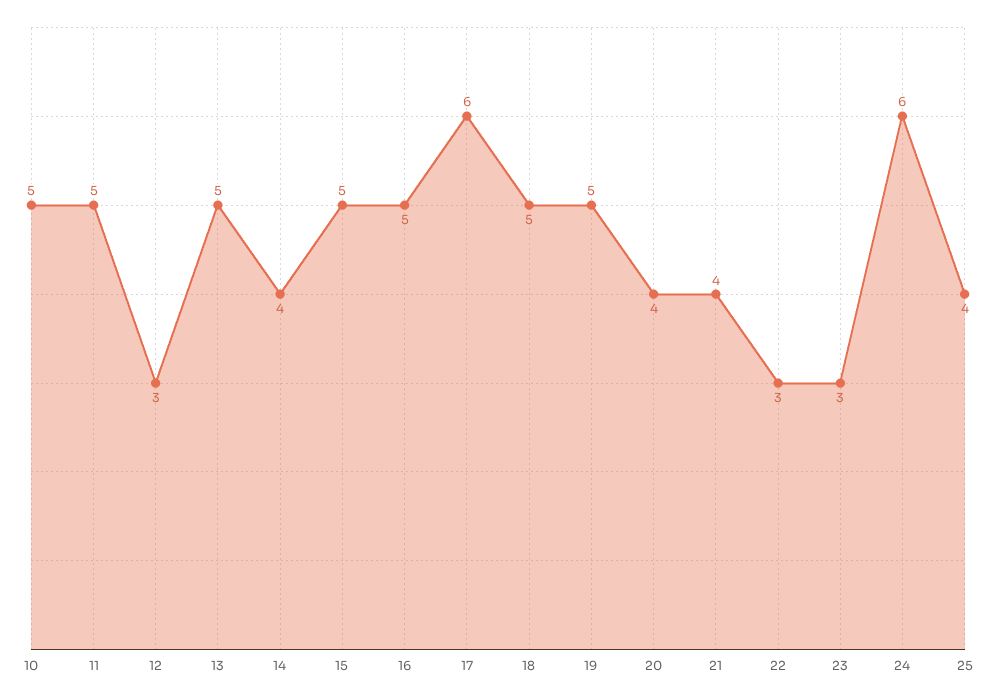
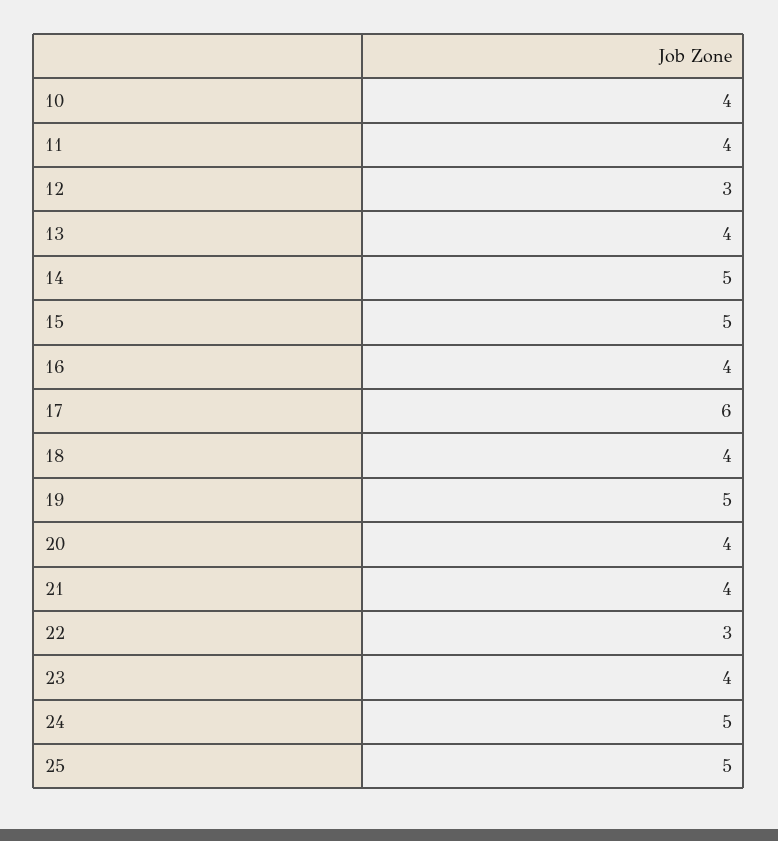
  {
-   "10": 5,
+   "10": 4,
-   "11": 5,
+   "11": 4,
    "12": 3,
-   "13": 5,
+   "13": 4,
-   "14": 4,
+   "14": 5,
    "15": 5,
-   "16": 5,
+   "16": 4,
    "17": 6,
-   "18": 5,
+   "18": 4,
    "19": 5,
    "20": 4,
    "21": 4,
    "22": 3,
-   "23": 3,
+   "23": 4,
-   "24": 6,
+   "24": 5,
-   "25": 4
+   "25": 5
  }

